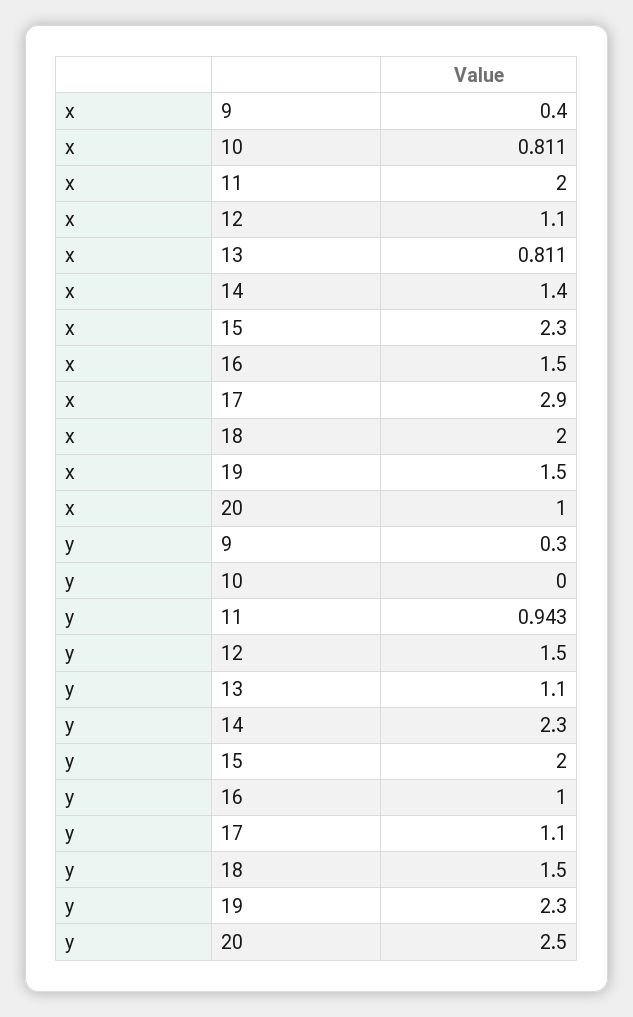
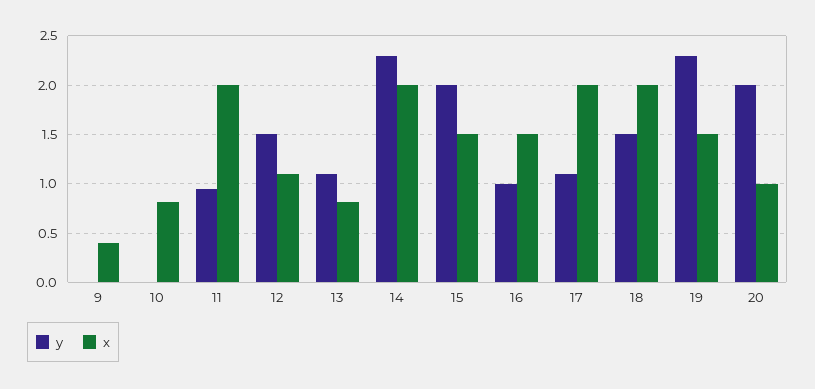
  {
    "x": {
      "9": 0.4,
      "10": 0.811,
      "11": 2,
      "12": 1.1,
      "13": 0.811,
-     "14": 1.4,
+     "14": 2,
-     "15": 2.3,
+     "15": 1.5,
      "16": 1.5,
-     "17": 2.9,
+     "17": 2,
      "18": 2,
      "19": 1.5,
      "20": 1
    },
    "y": {
-     "9": 0.3,
+     "9": 0,
      "10": 0,
      "11": 0.943,
      "12": 1.5,
      "13": 1.1,
      "14": 2.3,
      "15": 2,
      "16": 1,
      "17": 1.1,
      "18": 1.5,
      "19": 2.3,
-     "20": 2.5
+     "20": 2
    }
  }

